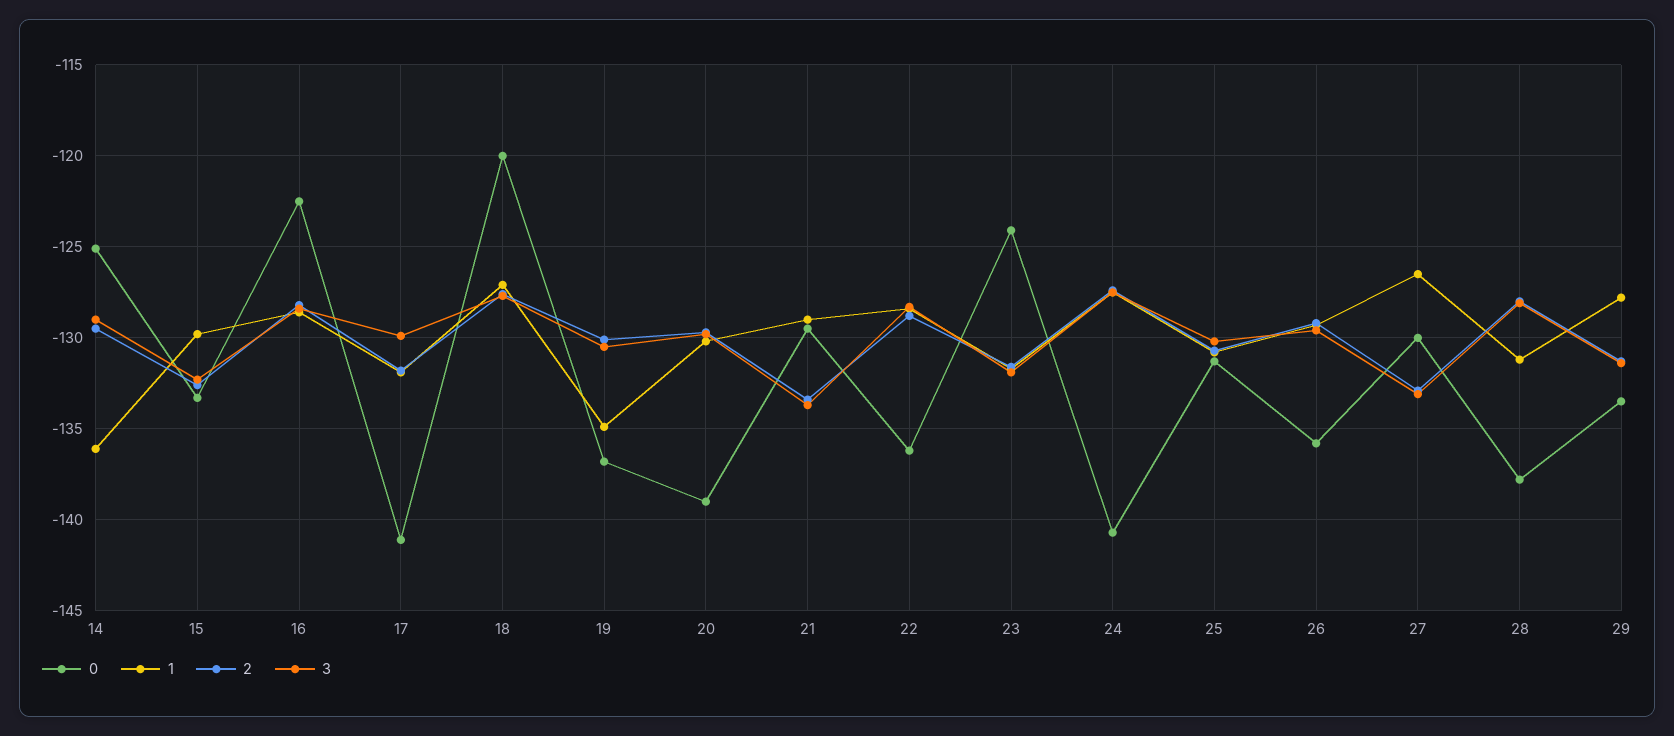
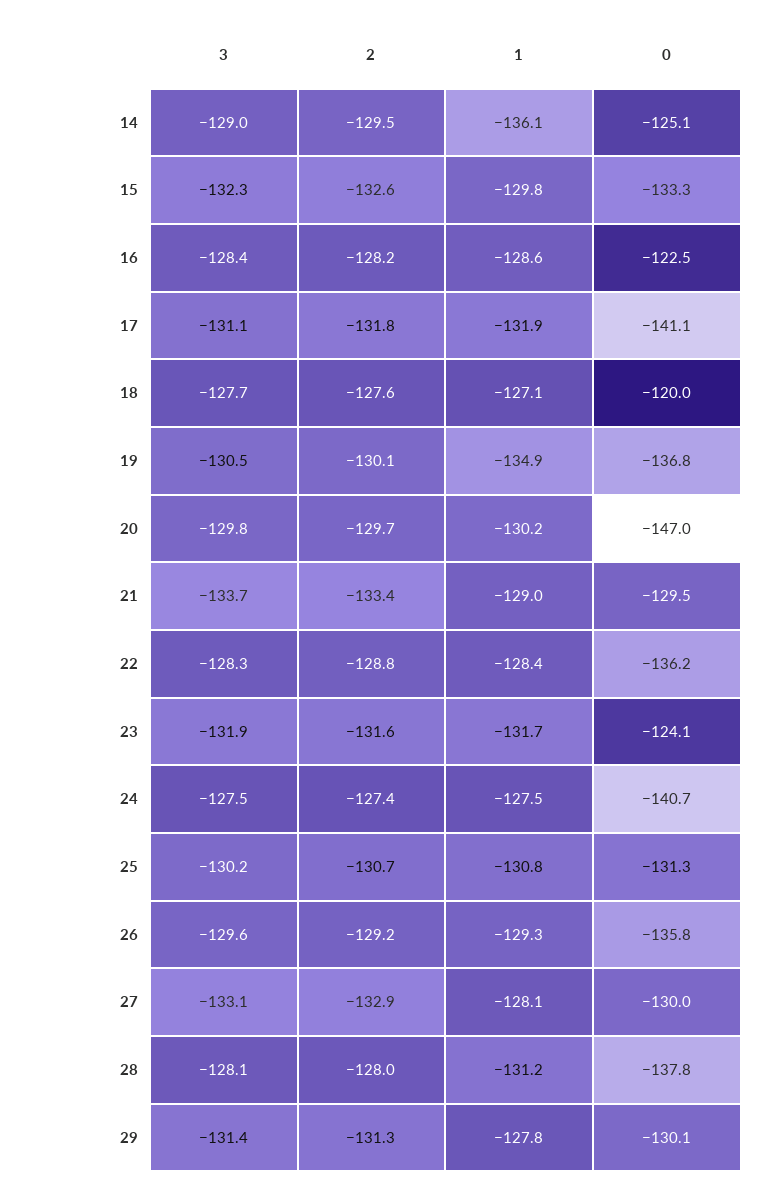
  {
    "0": {
      "14": -125.1,
      "15": -133.3,
      "16": -122.5,
      "17": -141.1,
      "18": -120,
      "19": -136.8,
-     "20": -139,
+     "20": -147,
      "21": -129.5,
      "22": -136.2,
      "23": -124.1,
      "24": -140.7,
      "25": -131.3,
      "26": -135.8,
      "27": -130,
      "28": -137.8,
-     "29": -133.5
+     "29": -130.1
    },
    "1": {
      "14": -136.1,
      "15": -129.8,
      "16": -128.6,
      "17": -131.9,
      "18": -127.1,
      "19": -134.9,
      "20": -130.2,
      "21": -129,
      "22": -128.4,
      "23": -131.7,
      "24": -127.5,
      "25": -130.8,
      "26": -129.3,
-     "27": -126.5,
+     "27": -128.1,
      "28": -131.2,
      "29": -127.8
    },
    "2": {
      "14": -129.5,
      "15": -132.6,
      "16": -128.2,
      "17": -131.8,
      "18": -127.6,
      "19": -130.1,
      "20": -129.7,
      "21": -133.4,
      "22": -128.8,
      "23": -131.6,
      "24": -127.4,
      "25": -130.7,
      "26": -129.2,
      "27": -132.9,
      "28": -128,
      "29": -131.3
    },
    "3": {
      "14": -129,
      "15": -132.3,
      "16": -128.4,
-     "17": -130,
+     "17": -131.1,
      "18": -127.7,
      "19": -130.5,
      "20": -129.8,
      "21": -133.7,
      "22": -128.3,
      "23": -131.9,
      "24": -127.5,
      "25": -130.2,
      "26": -129.6,
      "27": -133.1,
      "28": -128.1,
      "29": -131.4
    }
  }

